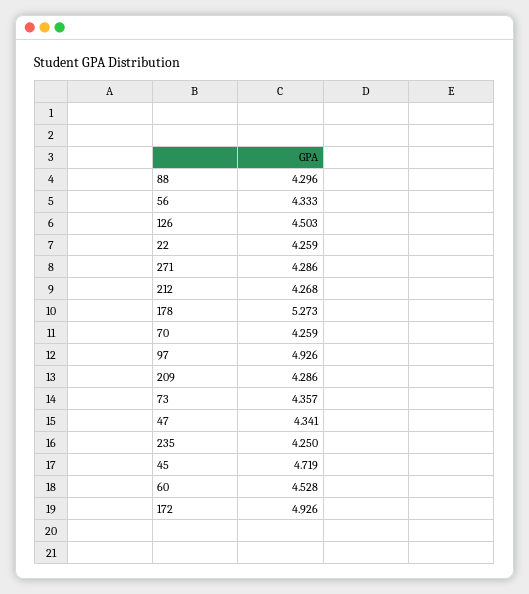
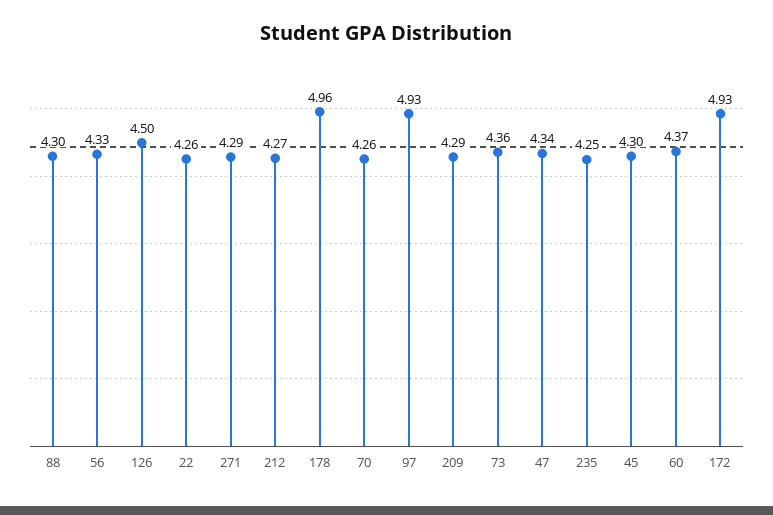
  {
    "88": 4.296,
    "56": 4.333,
    "126": 4.503,
    "22": 4.259,
    "271": 4.286,
    "212": 4.268,
-   "178": 5.273,
+   "178": 4.96,
    "70": 4.259,
    "97": 4.926,
    "209": 4.286,
    "73": 4.357,
    "47": 4.341,
    "235": 4.25,
-   "45": 4.719,
+   "45": 4.3,
-   "60": 4.528,
+   "60": 4.37,
    "172": 4.926
  }

